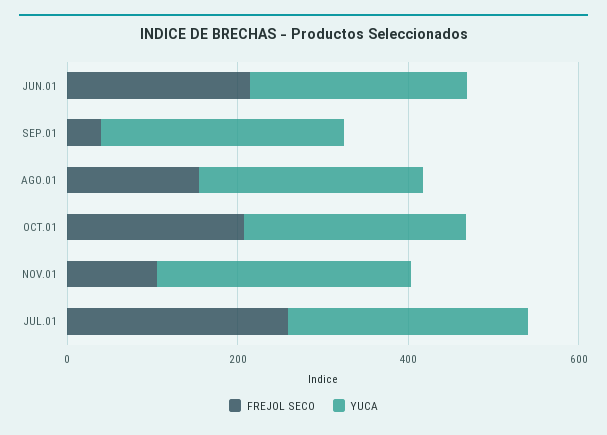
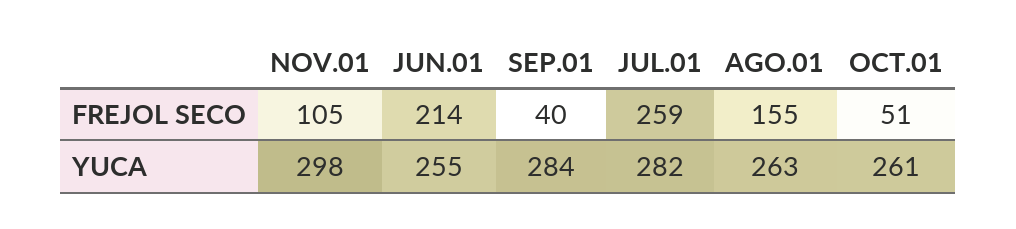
  {
    "FREJOL SECO": {
      "JUN.01": 214,
      "SEP.01": 40,
      "AGO.01": 155,
-     "OCT.01": 200,
+     "OCT.01": 51,
      "NOV.01": 105,
      "JUL.01": 259
    },
    "YUCA": {
      "JUN.01": 255,
      "SEP.01": 284,
      "AGO.01": 263,
      "OCT.01": 261,
      "NOV.01": 298,
      "JUL.01": 282
    }
  }

